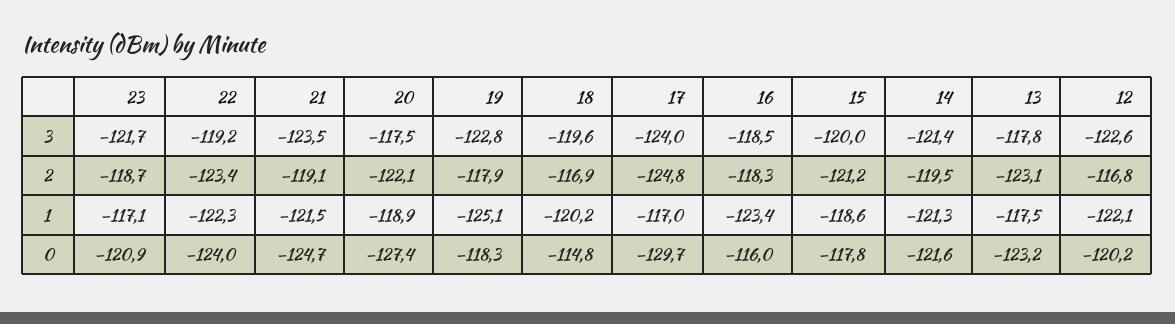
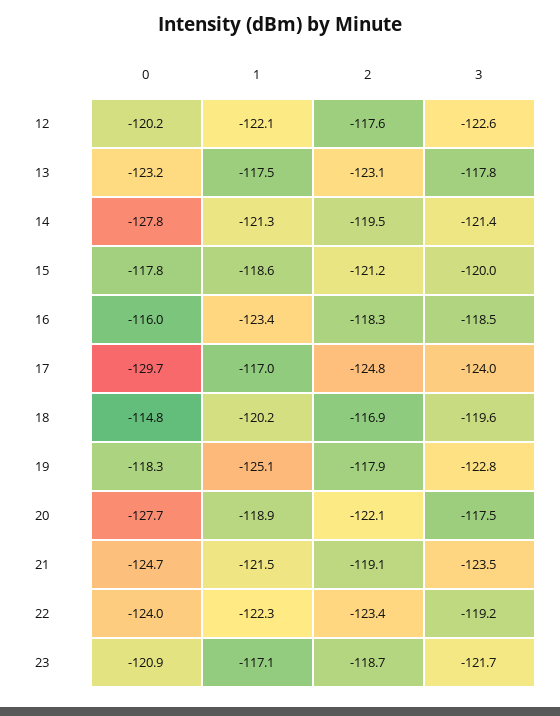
  {
    "23": {
      "3": -121.7,
      "2": -118.7,
      "1": -117.1,
      "0": -120.9
    },
    "22": {
      "3": -119.2,
      "2": -123.4,
      "1": -122.3,
      "0": -124
    },
    "21": {
      "3": -123.5,
      "2": -119.1,
      "1": -121.5,
      "0": -124.7
    },
    "20": {
      "3": -117.5,
      "2": -122.1,
      "1": -118.9,
-     "0": -127.4
+     "0": -127.7
    },
    "19": {
      "3": -122.8,
      "2": -117.9,
      "1": -125.1,
      "0": -118.3
    },
    "18": {
      "3": -119.6,
      "2": -116.9,
      "1": -120.2,
      "0": -114.8
    },
    "17": {
      "3": -124,
      "2": -124.8,
      "1": -117,
      "0": -129.7
    },
    "16": {
      "3": -118.5,
      "2": -118.3,
      "1": -123.4,
      "0": -116
    },
    "15": {
      "3": -120,
      "2": -121.2,
      "1": -118.6,
      "0": -117.8
    },
    "14": {
      "3": -121.4,
      "2": -119.5,
      "1": -121.3,
-     "0": -121.6
+     "0": -127.8
    },
    "13": {
      "3": -117.8,
      "2": -123.1,
      "1": -117.5,
      "0": -123.2
    },
    "12": {
      "3": -122.6,
-     "2": -116.8,
+     "2": -117.6,
      "1": -122.1,
      "0": -120.2
    }
  }

